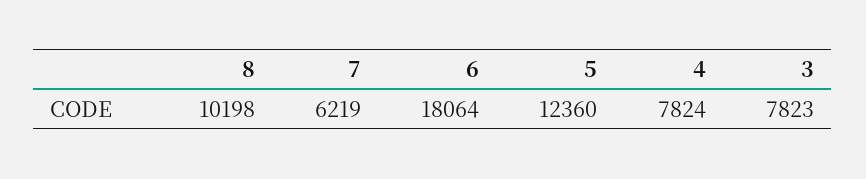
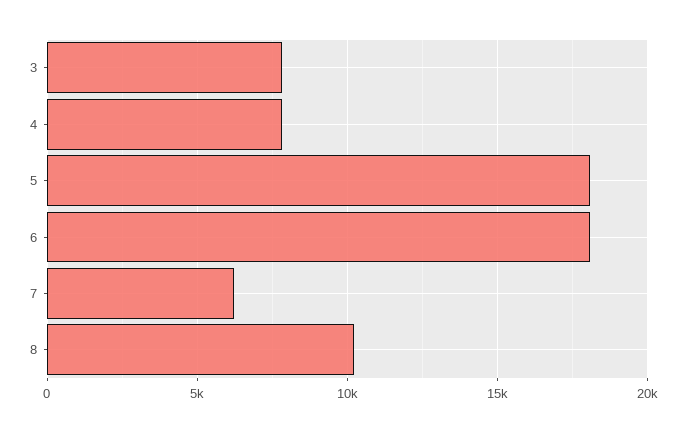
  {
    "8": 10198,
    "7": 6219,
    "6": 18064,
-   "5": 12360,
+   "5": 18000,
    "4": 7824,
    "3": 7823
  }

